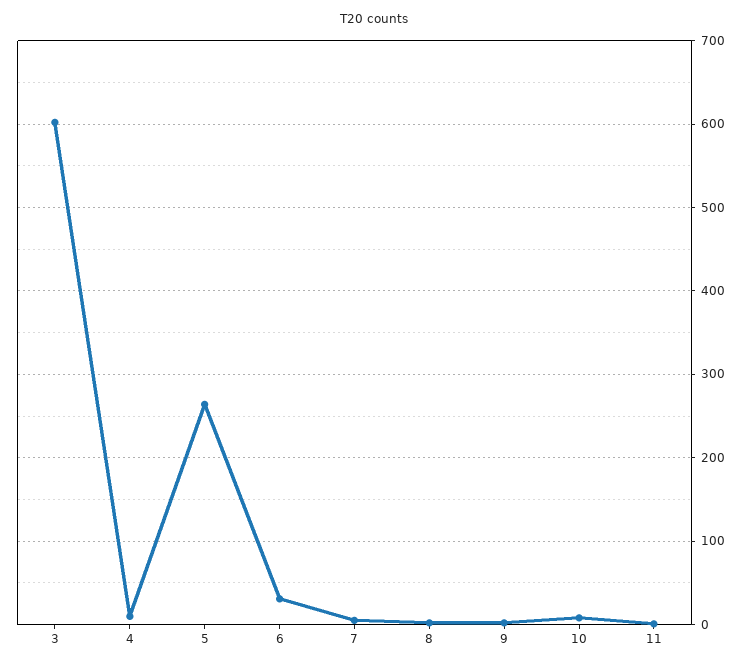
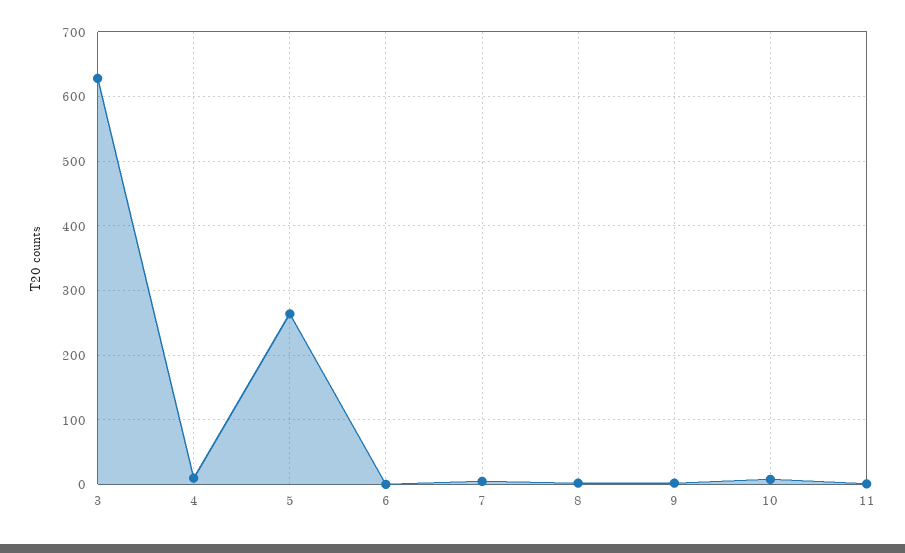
  {
-   "3": 600,
+   "3": 630,
    "4": 10,
    "5": 260,
-   "6": 30,
+   "6": 0,
    "7": 10,
    "8": 0,
    "9": 0,
    "10": 10,
    "11": 0
  }

